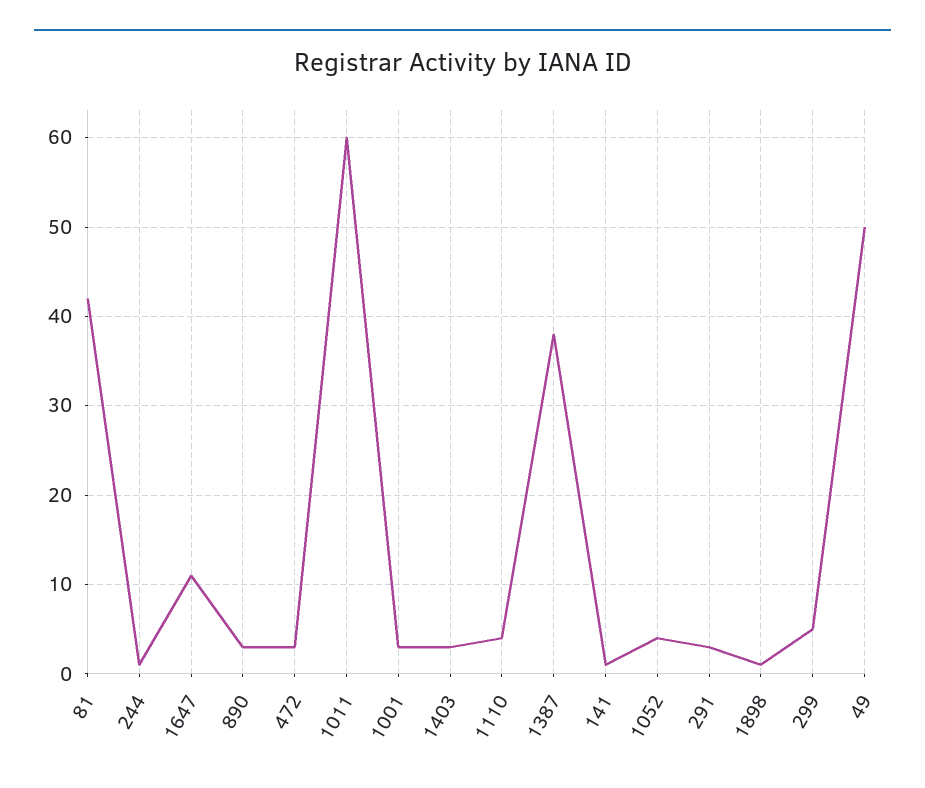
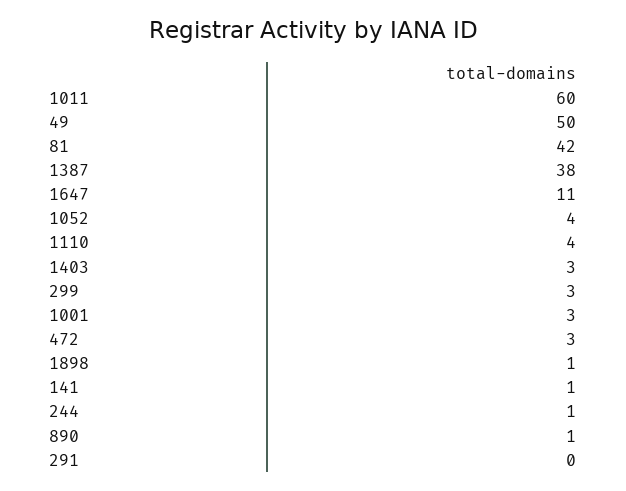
  {
    "81": 42,
    "244": 1,
    "1647": 11,
-   "890": 3,
+   "890": 1,
    "472": 3,
    "1011": 60,
    "1001": 3,
    "1403": 3,
    "1110": 4,
    "1387": 38,
    "141": 1,
    "1052": 4,
-   "291": 3,
+   "291": 0,
    "1898": 1,
-   "299": 5,
+   "299": 3,
    "49": 50
  }

